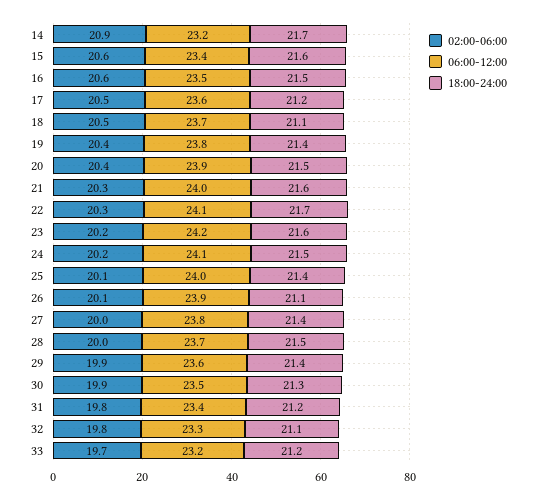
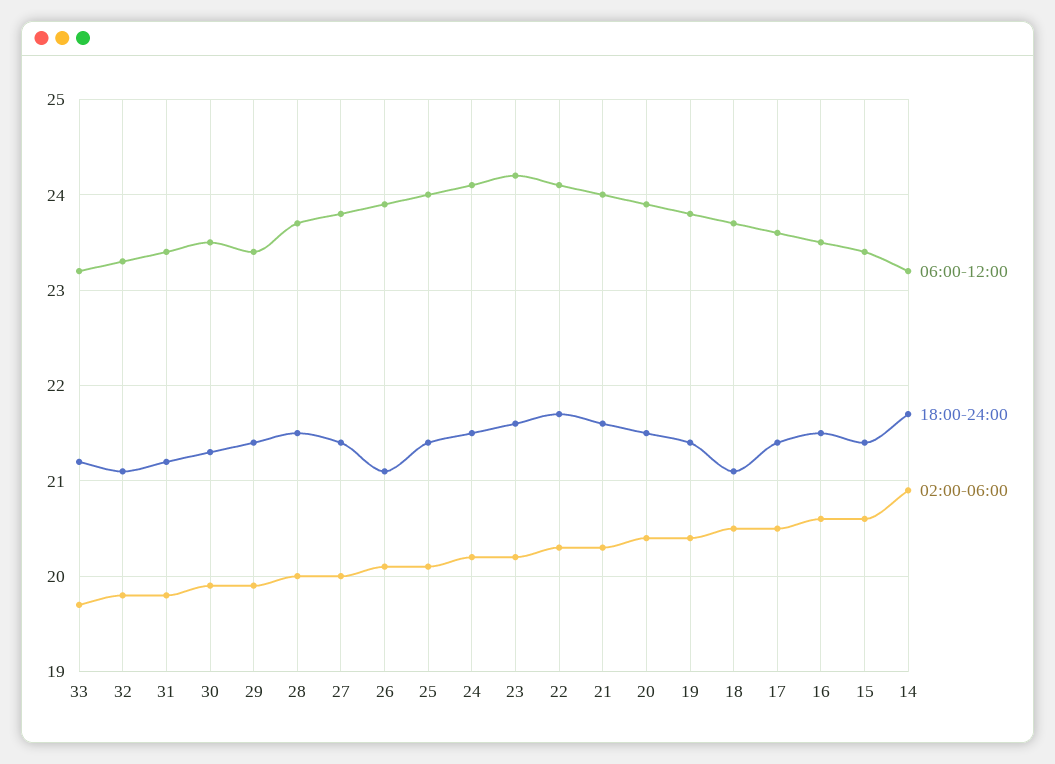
  {
    "02:00-06:00": {
      "14": 20.9,
      "15": 20.6,
      "16": 20.6,
      "17": 20.5,
      "18": 20.5,
      "19": 20.4,
      "20": 20.4,
      "21": 20.3,
      "22": 20.3,
      "23": 20.2,
      "24": 20.2,
      "25": 20.1,
      "26": 20.1,
      "27": 20,
      "28": 20,
      "29": 19.9,
      "30": 19.9,
      "31": 19.8,
      "32": 19.8,
      "33": 19.7
    },
    "06:00-12:00": {
      "14": 23.2,
      "15": 23.4,
      "16": 23.5,
      "17": 23.6,
      "18": 23.7,
      "19": 23.8,
      "20": 23.9,
      "21": 24,
      "22": 24.1,
      "23": 24.2,
      "24": 24.1,
      "25": 24,
      "26": 23.9,
      "27": 23.8,
      "28": 23.7,
-     "29": 23.6,
+     "29": 23.4,
      "30": 23.5,
      "31": 23.4,
      "32": 23.3,
      "33": 23.2
    },
    "18:00-24:00": {
      "14": 21.7,
-     "15": 21.6,
+     "15": 21.4,
      "16": 21.5,
-     "17": 21.2,
+     "17": 21.4,
      "18": 21.1,
      "19": 21.4,
      "20": 21.5,
      "21": 21.6,
      "22": 21.7,
      "23": 21.6,
      "24": 21.5,
      "25": 21.4,
      "26": 21.1,
      "27": 21.4,
      "28": 21.5,
      "29": 21.4,
      "30": 21.3,
      "31": 21.2,
      "32": 21.1,
      "33": 21.2
    }
  }

